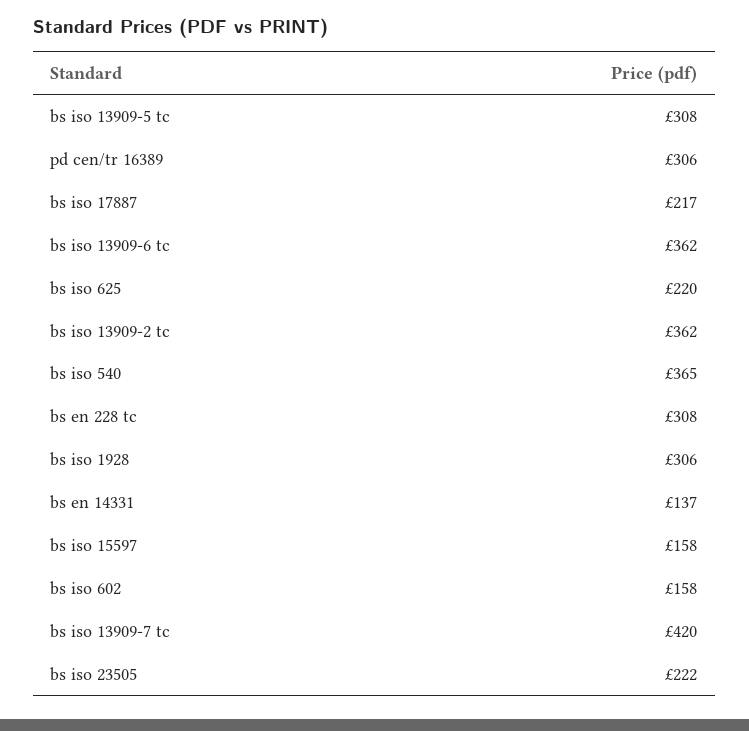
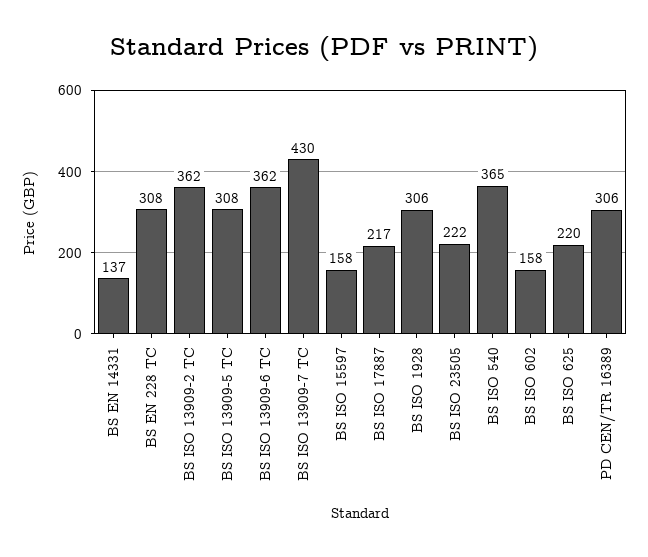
  {
    "bs iso 13909-5 tc": 308,
    "pd cen/tr 16389": 306,
    "bs iso 17887": 217,
    "bs iso 13909-6 tc": 362,
    "bs iso 625": 220,
    "bs iso 13909-2 tc": 362,
    "bs iso 540": 365,
    "bs en 228 tc": 308,
    "bs iso 1928": 306,
    "bs en 14331": 137,
    "bs iso 15597": 158,
    "bs iso 602": 158,
-   "bs iso 13909-7 tc": 420,
+   "bs iso 13909-7 tc": 430,
    "bs iso 23505": 222
  }

